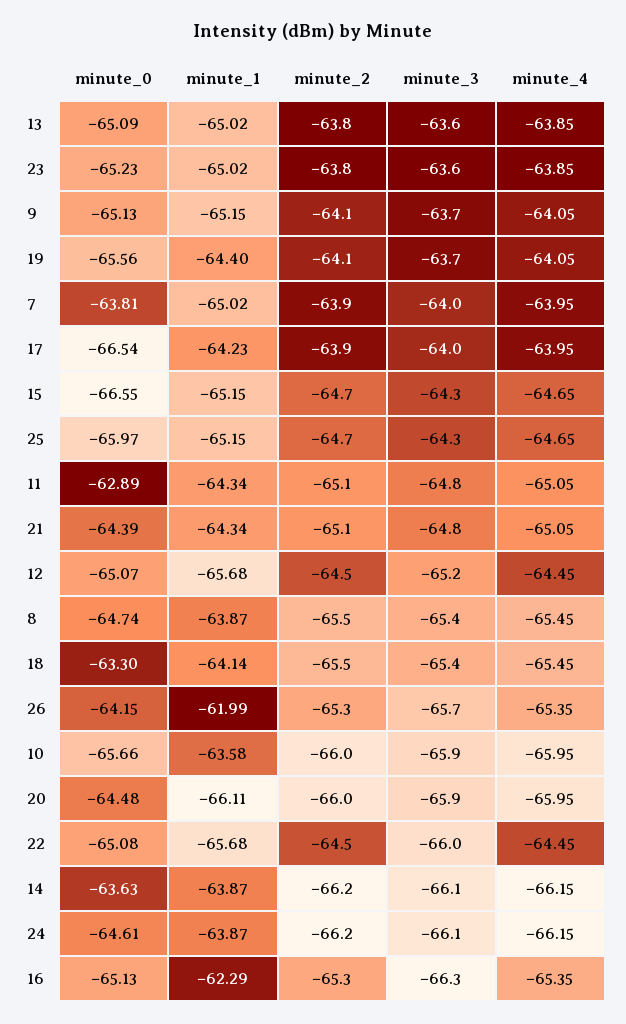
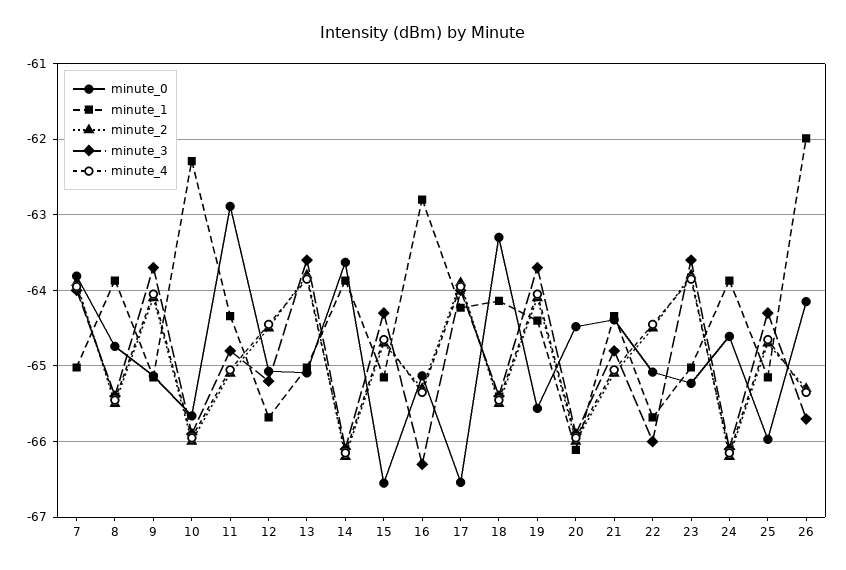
  {
    "minute_0": {
      "13": -65.09,
      "23": -65.23,
      "9": -65.13,
      "19": -65.56,
      "7": -63.81,
      "17": -66.54,
      "15": -66.55,
      "25": -65.97,
      "11": -62.89,
      "21": -64.39,
      "12": -65.07,
      "8": -64.74,
      "18": -63.3,
      "26": -64.15,
      "10": -65.66,
      "20": -64.48,
      "22": -65.08,
      "14": -63.63,
      "24": -64.61,
      "16": -65.13
    },
    "minute_1": {
      "13": -65.02,
      "23": -65.02,
      "9": -65.15,
      "19": -64.4,
      "7": -65.02,
      "17": -64.23,
      "15": -65.15,
      "25": -65.15,
      "11": -64.34,
      "21": -64.34,
      "12": -65.68,
      "8": -63.87,
      "18": -64.14,
      "26": -61.99,
-     "10": -63.58,
+     "10": -62.3,
      "20": -66.11,
      "22": -65.68,
      "14": -63.87,
      "24": -63.87,
-     "16": -62.29
+     "16": -62.8
    },
    "minute_2": {
      "13": -63.8,
      "23": -63.8,
      "9": -64.1,
      "19": -64.1,
      "7": -63.9,
      "17": -63.9,
      "15": -64.7,
      "25": -64.7,
      "11": -65.1,
      "21": -65.1,
      "12": -64.5,
      "8": -65.5,
      "18": -65.5,
      "26": -65.3,
      "10": -66,
      "20": -66,
      "22": -64.5,
      "14": -66.2,
      "24": -66.2,
      "16": -65.3
    },
    "minute_3": {
      "13": -63.6,
      "23": -63.6,
      "9": -63.7,
      "19": -63.7,
      "7": -64,
      "17": -64,
      "15": -64.3,
      "25": -64.3,
      "11": -64.8,
      "21": -64.8,
      "12": -65.2,
      "8": -65.4,
      "18": -65.4,
      "26": -65.7,
      "10": -65.9,
      "20": -65.9,
      "22": -66,
      "14": -66.1,
      "24": -66.1,
      "16": -66.3
    },
    "minute_4": {
      "13": -63.85,
      "23": -63.85,
      "9": -64.05,
      "19": -64.05,
      "7": -63.95,
      "17": -63.95,
      "15": -64.65,
      "25": -64.65,
      "11": -65.05,
      "21": -65.05,
      "12": -64.45,
      "8": -65.45,
      "18": -65.45,
      "26": -65.35,
      "10": -65.95,
      "20": -65.95,
      "22": -64.45,
      "14": -66.15,
      "24": -66.15,
      "16": -65.35
    }
  }

